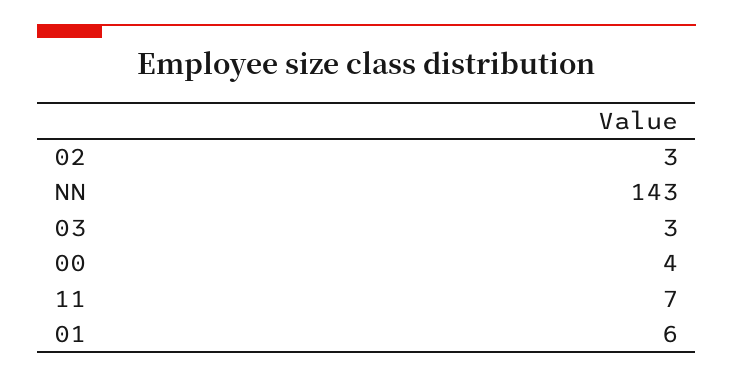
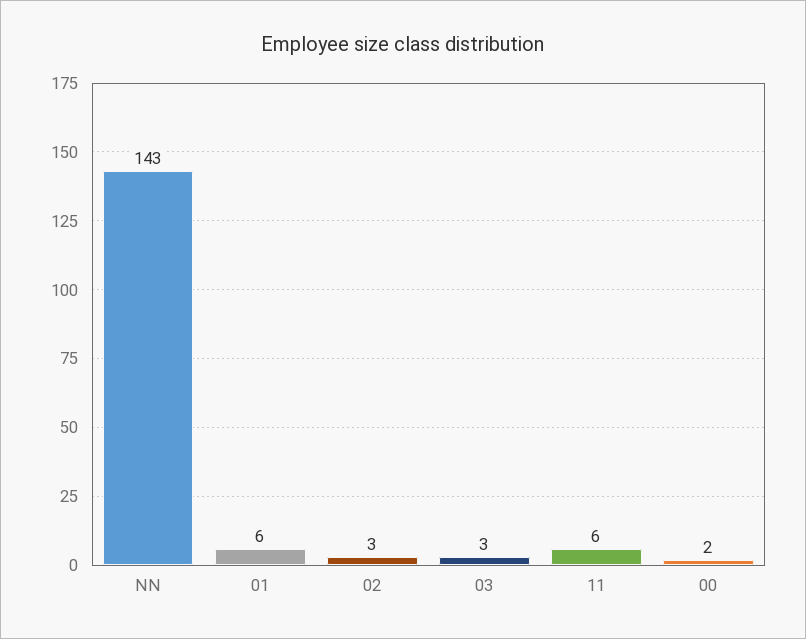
  {
    "02": 3,
    "NN": 143,
    "03": 3,
-   "00": 4,
+   "00": 2,
-   "11": 7,
+   "11": 6,
    "01": 6
  }

